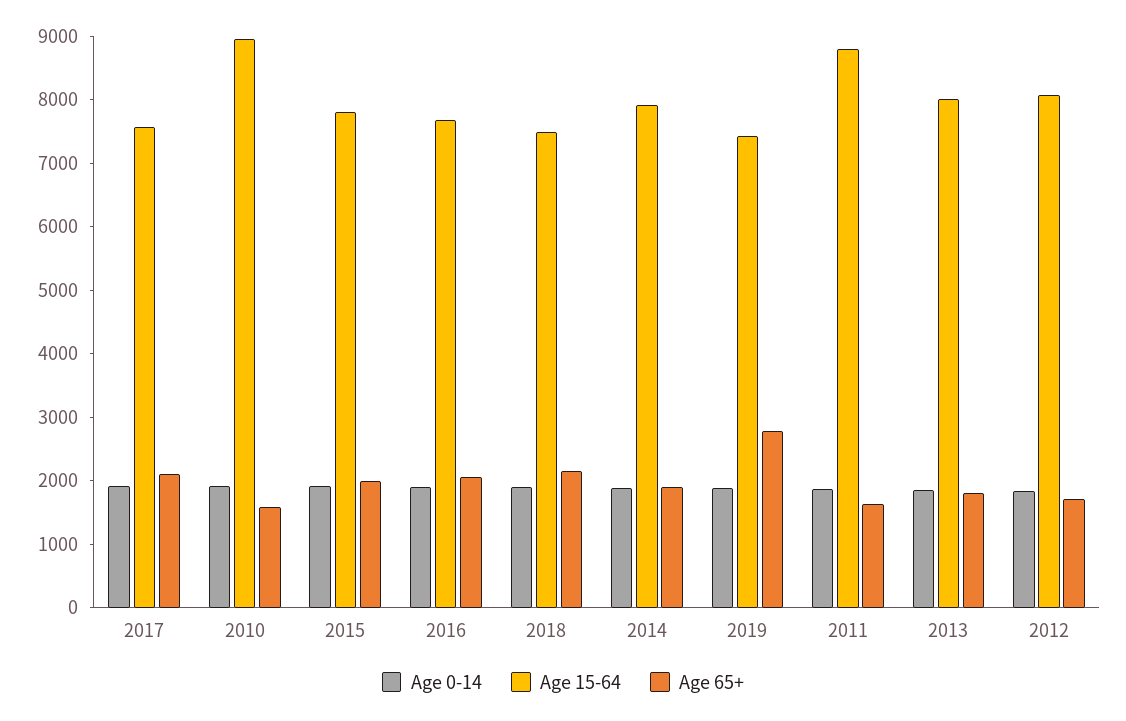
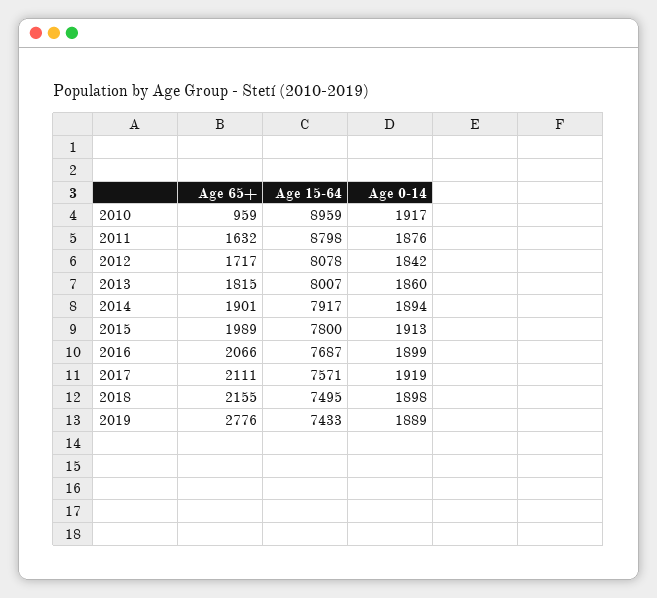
  {
    "Age 0-14": {
      "2017": 1919,
      "2010": 1917,
      "2015": 1913,
      "2016": 1899,
      "2018": 1898,
      "2014": 1894,
      "2019": 1889,
      "2011": 1876,
      "2013": 1860,
      "2012": 1842
    },
    "Age 15-64": {
      "2017": 7571,
      "2010": 8959,
      "2015": 7800,
      "2016": 7687,
      "2018": 7495,
      "2014": 7917,
      "2019": 7433,
      "2011": 8798,
      "2013": 8007,
      "2012": 8078
    },
    "Age 65+": {
      "2017": 2111,
-     "2010": 1600,
+     "2010": 959,
      "2015": 1989,
      "2016": 2066,
      "2018": 2155,
      "2014": 1901,
      "2019": 2776,
      "2011": 1632,
      "2013": 1815,
      "2012": 1717
    }
  }

